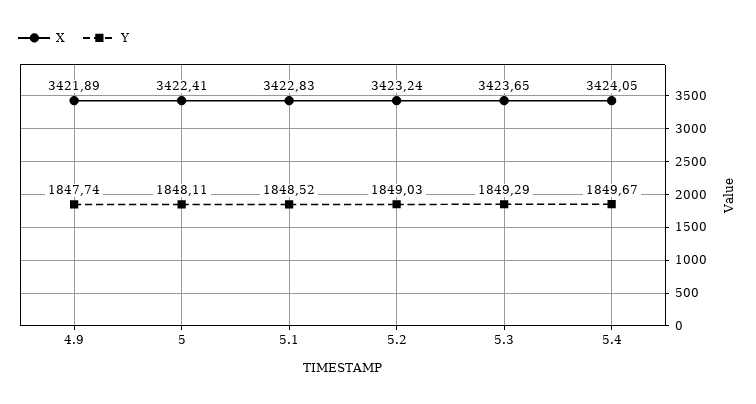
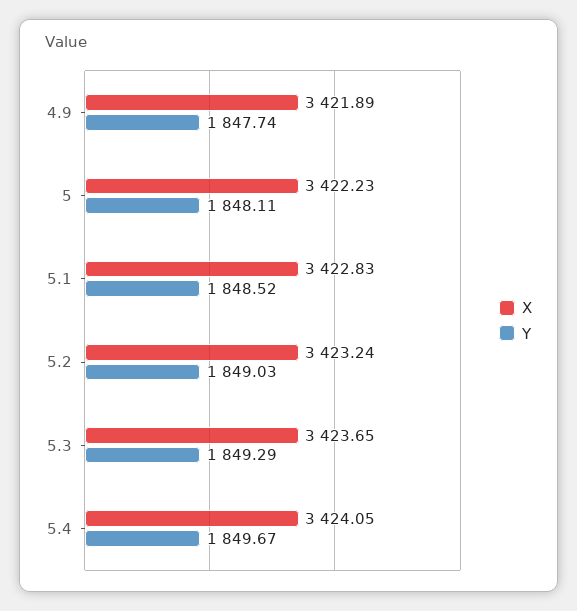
  {
    "X": {
      "4.9": 3421.89,
-     "5": 3422.41,
+     "5": 3422.23,
      "5.1": 3422.83,
      "5.2": 3423.24,
      "5.3": 3423.65,
      "5.4": 3424.05
    },
    "Y": {
      "4.9": 1847.74,
      "5": 1848.11,
      "5.1": 1848.52,
      "5.2": 1849.03,
      "5.3": 1849.29,
      "5.4": 1849.67
    }
  }

